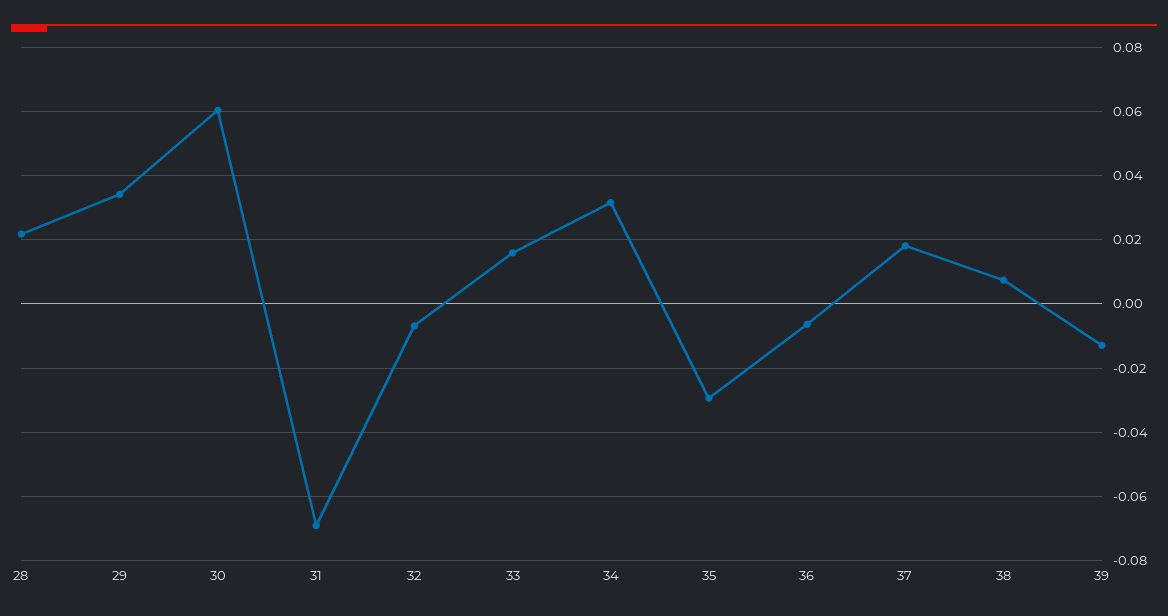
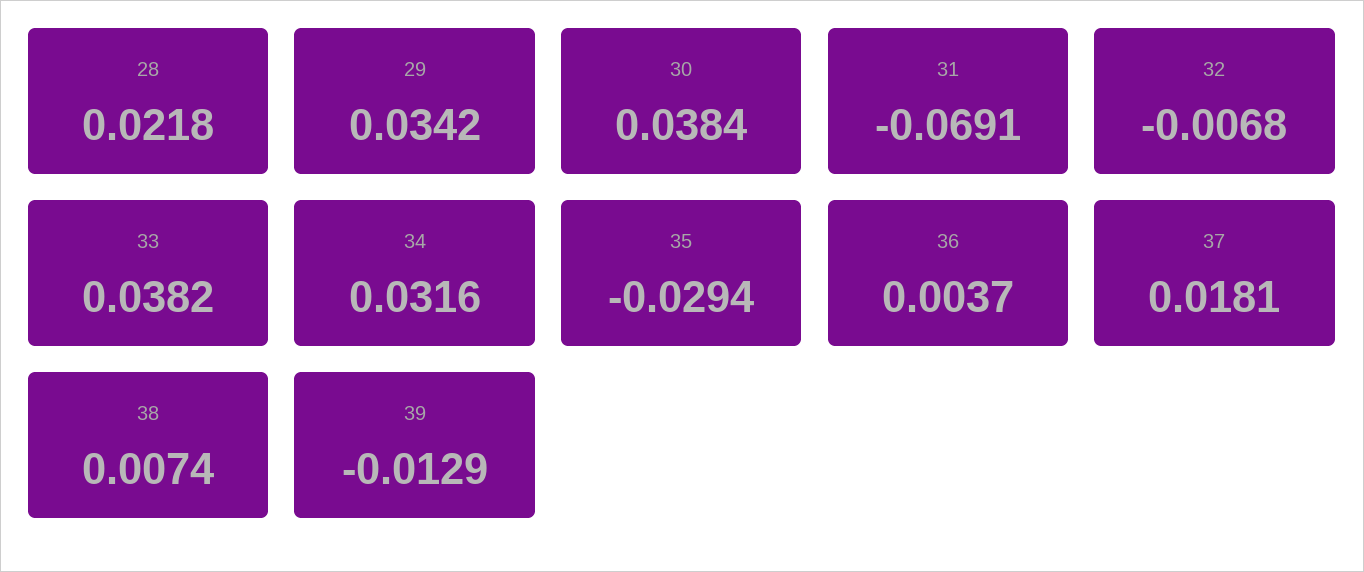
  {
    "28": 0.0218,
    "29": 0.0342,
-   "30": 0.06,
+   "30": 0.0384,
    "31": -0.0691,
    "32": -0.0068,
-   "33": 0.016,
+   "33": 0.0382,
    "34": 0.0316,
    "35": -0.0294,
-   "36": -0.006,
+   "36": 0.0037,
    "37": 0.0181,
    "38": 0.0074,
    "39": -0.0129
  }

